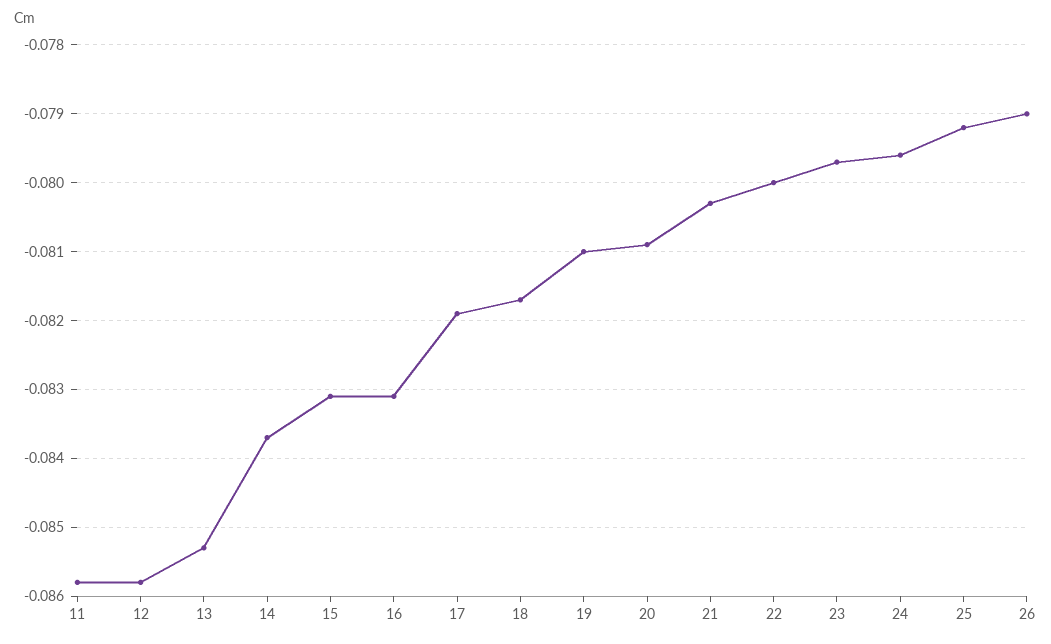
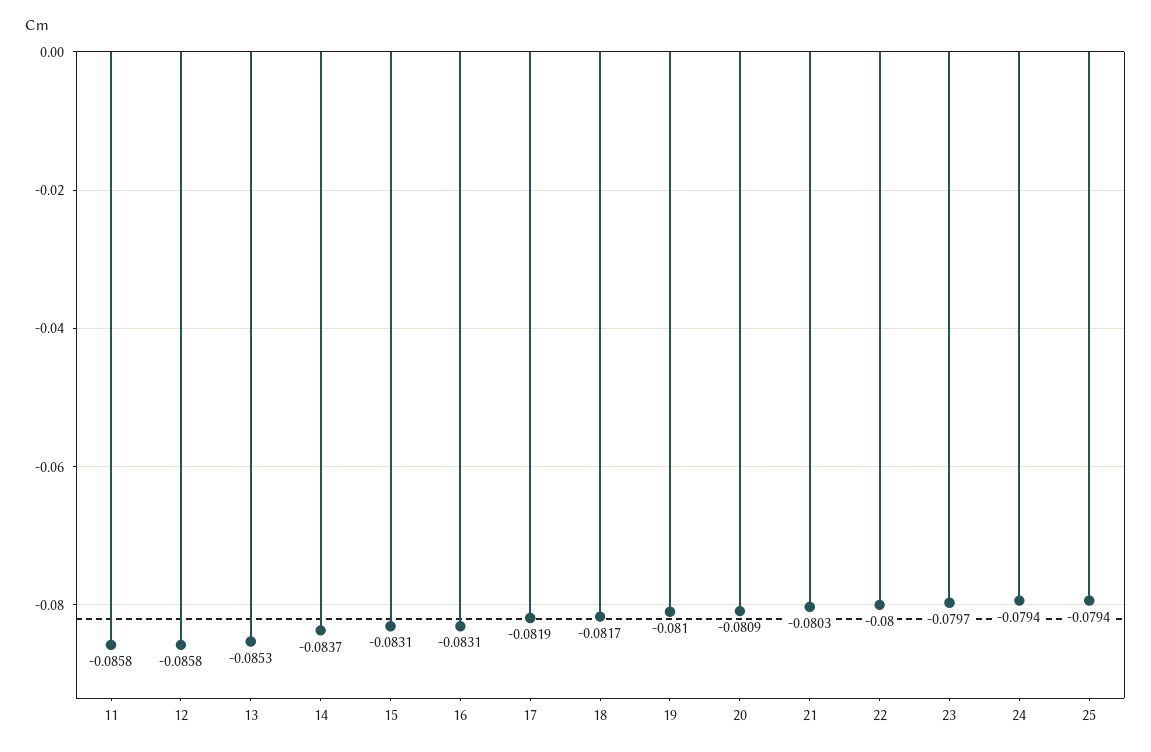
  {
    "11": -0.0858,
    "12": -0.0858,
    "13": -0.0853,
    "14": -0.0837,
    "15": -0.0831,
    "16": -0.0831,
    "17": -0.0819,
    "18": -0.0817,
    "19": -0.081,
    "20": -0.0809,
    "21": -0.0803,
    "22": -0.08,
    "23": -0.0797,
-   "24": -0.0796,
+   "24": -0.0794,
-   "25": -0.0792,
+   "25": -0.0794
-   "26": -0.079
  }

